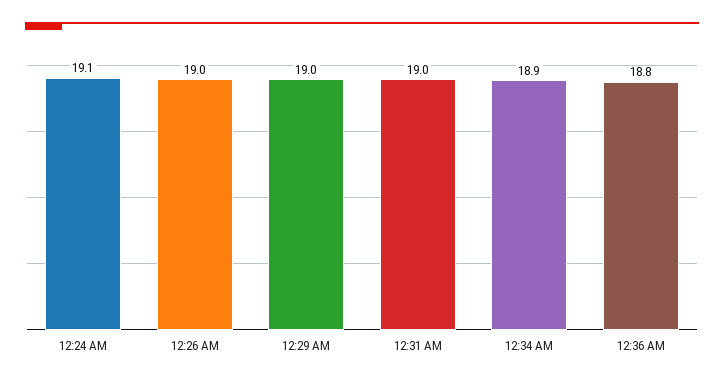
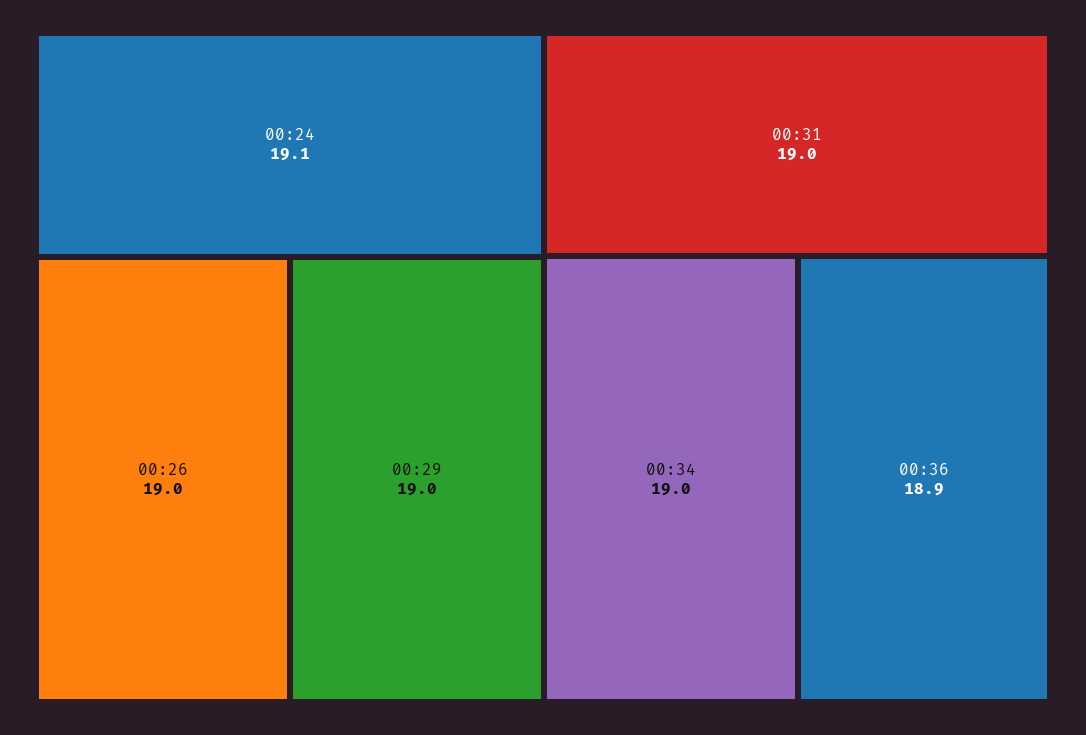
  {
    "12:24 AM": 19.1,
    "12:26 AM": 19,
    "12:29 AM": 19,
    "12:31 AM": 19,
-   "12:34 AM": 18.9,
+   "12:34 AM": 19,
-   "12:36 AM": 18.8
+   "12:36 AM": 18.9
  }

